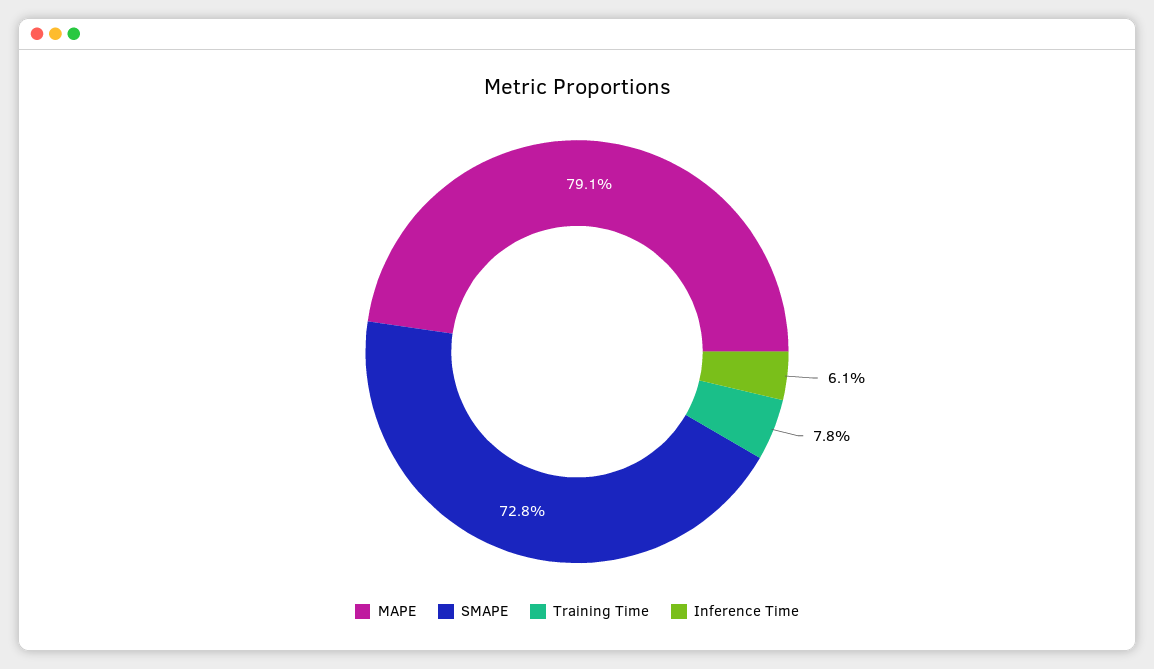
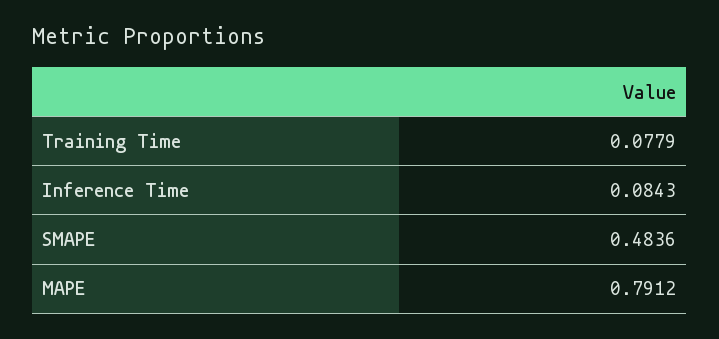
  {
    "MAPE": 0.7912,
-   "SMAPE": 0.728,
+   "SMAPE": 0.4836,
    "Training Time": 0.0779,
-   "Inference Time": 0.061
+   "Inference Time": 0.0843
  }

